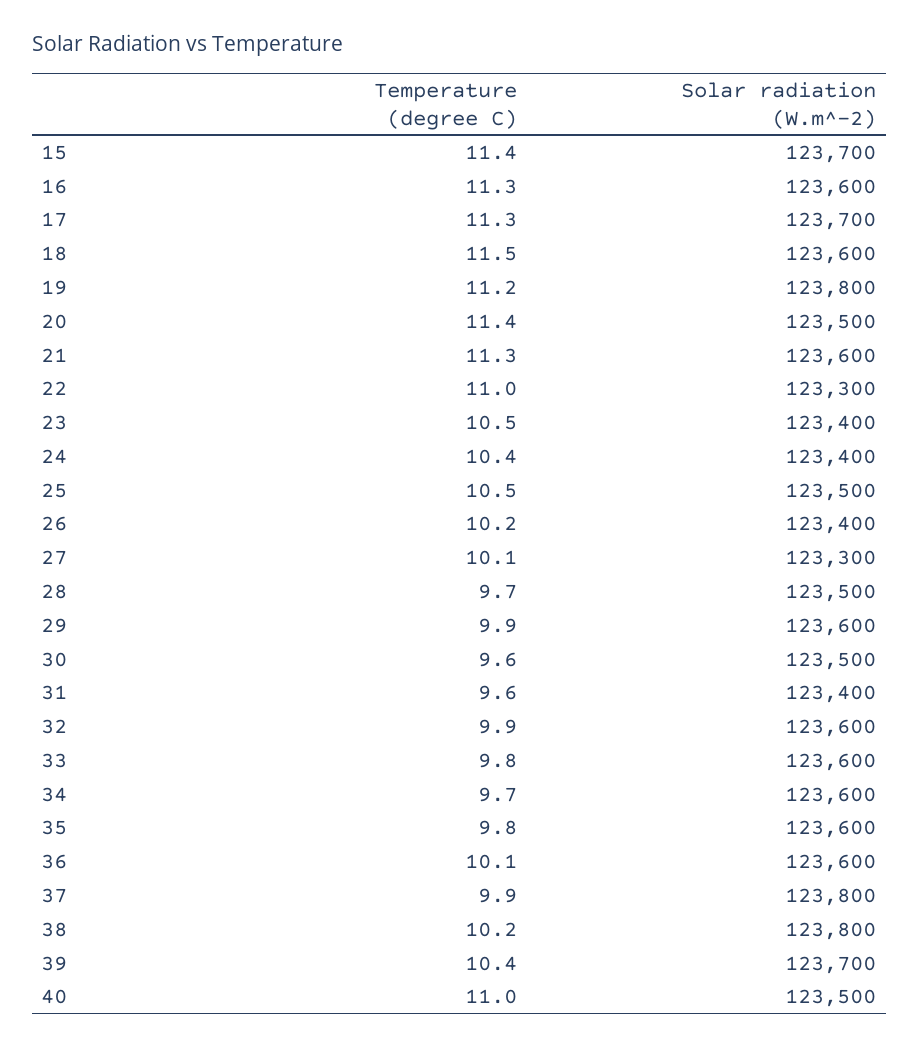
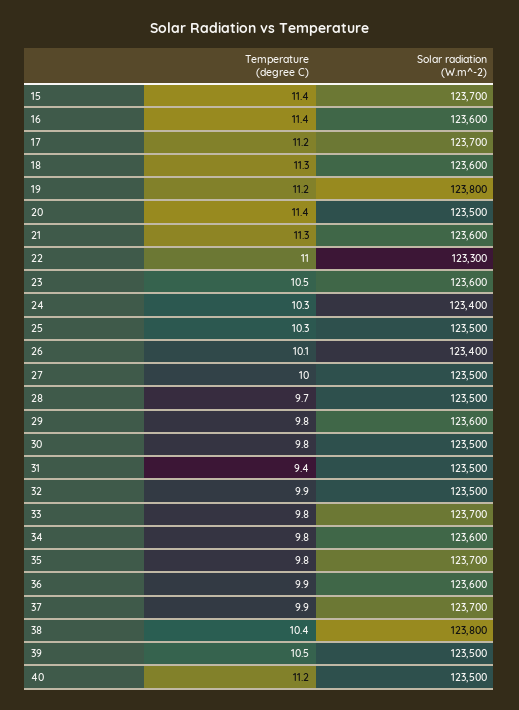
  {
    "Temperature (degree C)": {
      "15": 11.4,
-     "16": 11.3,
+     "16": 11.4,
-     "17": 11.3,
+     "17": 11.2,
-     "18": 11.5,
+     "18": 11.3,
      "19": 11.2,
      "20": 11.4,
      "21": 11.3,
      "22": 11,
      "23": 10.5,
-     "24": 10.4,
+     "24": 10.3,
-     "25": 10.5,
+     "25": 10.3,
-     "26": 10.2,
+     "26": 10.1,
-     "27": 10.1,
+     "27": 10,
      "28": 9.7,
-     "29": 9.9,
+     "29": 9.8,
-     "30": 9.6,
+     "30": 9.8,
-     "31": 9.6,
+     "31": 9.4,
      "32": 9.9,
      "33": 9.8,
-     "34": 9.7,
+     "34": 9.8,
      "35": 9.8,
-     "36": 10.1,
+     "36": 9.9,
      "37": 9.9,
-     "38": 10.2,
+     "38": 10.4,
-     "39": 10.4,
+     "39": 10.5,
-     "40": 11
+     "40": 11.2
    },
    "Solar radiation (W.m^-2)": {
      "15": 123700,
      "16": 123600,
      "17": 123700,
      "18": 123600,
      "19": 123800,
      "20": 123500,
      "21": 123600,
      "22": 123300,
-     "23": 123400,
+     "23": 123600,
      "24": 123400,
      "25": 123500,
      "26": 123400,
-     "27": 123300,
+     "27": 123500,
      "28": 123500,
      "29": 123600,
      "30": 123500,
-     "31": 123400,
+     "31": 123500,
-     "32": 123600,
+     "32": 123500,
-     "33": 123600,
+     "33": 123700,
      "34": 123600,
-     "35": 123600,
+     "35": 123700,
      "36": 123600,
-     "37": 123800,
+     "37": 123700,
      "38": 123800,
-     "39": 123700,
+     "39": 123500,
      "40": 123500
    }
  }

